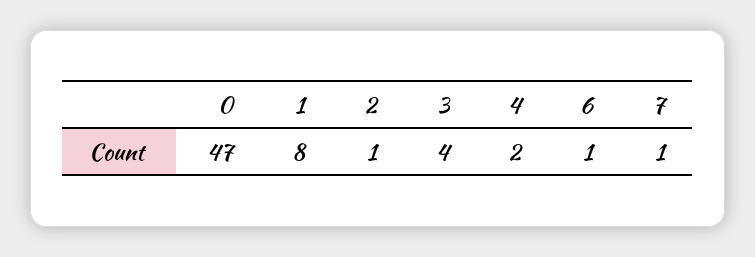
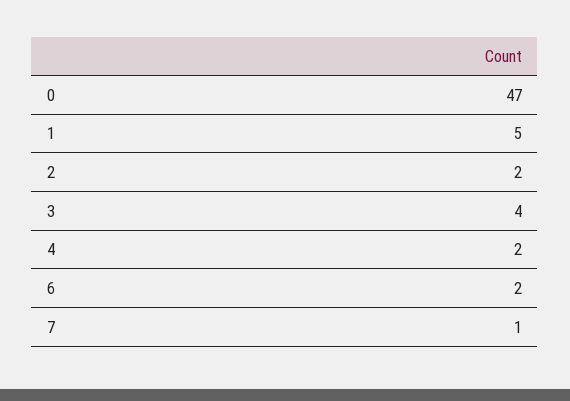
  {
    "0": 47,
-   "1": 8,
+   "1": 5,
-   "2": 1,
+   "2": 2,
    "3": 4,
    "4": 2,
-   "6": 1,
+   "6": 2,
    "7": 1
  }

